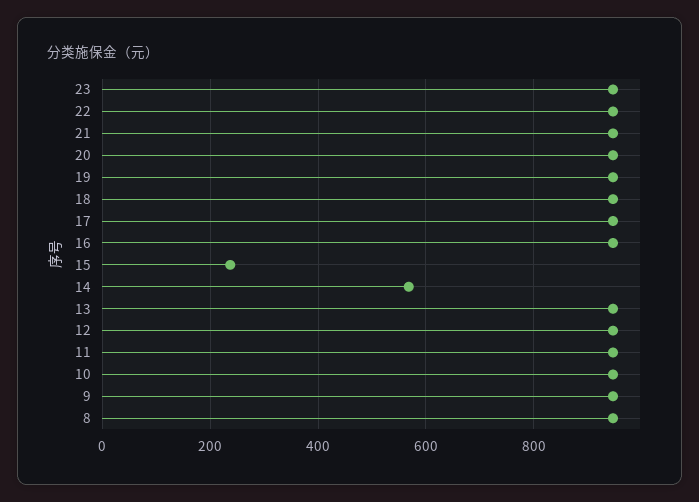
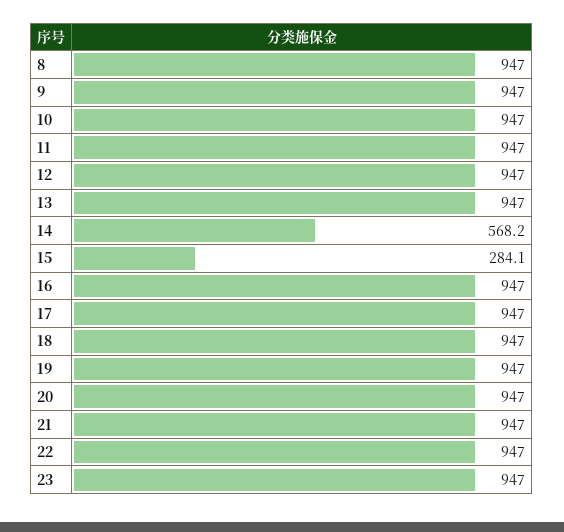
  {
    "23": 947,
    "22": 947,
    "21": 947,
    "20": 947,
    "19": 947,
    "18": 947,
    "17": 947,
    "16": 947,
-   "15": 240,
+   "15": 284.1,
    "14": 568.2,
    "13": 947,
    "12": 947,
    "11": 947,
    "10": 947,
    "9": 947,
    "8": 947
  }

